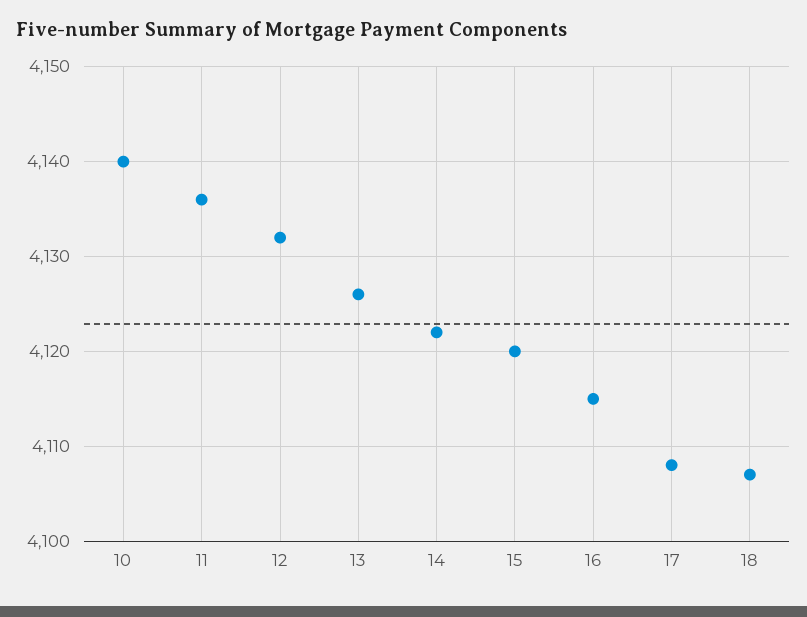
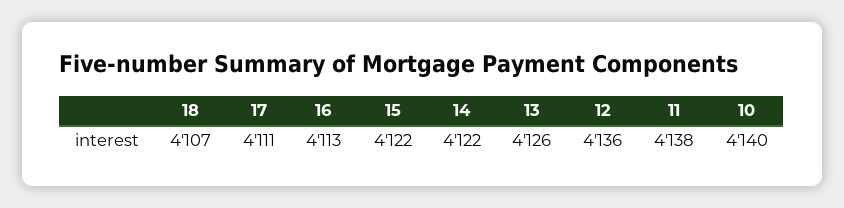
  {
    "10": 4140,
-   "11": 4136,
+   "11": 4138,
-   "12": 4132,
+   "12": 4136,
    "13": 4126,
    "14": 4122,
-   "15": 4120,
+   "15": 4122,
-   "16": 4115,
+   "16": 4113,
-   "17": 4108,
+   "17": 4111,
    "18": 4107
  }

